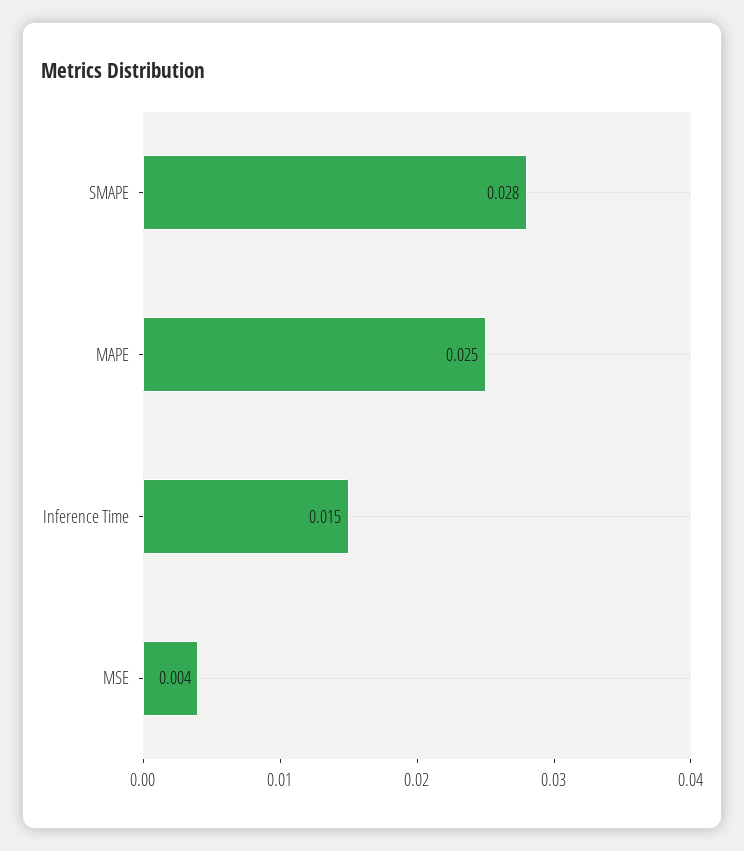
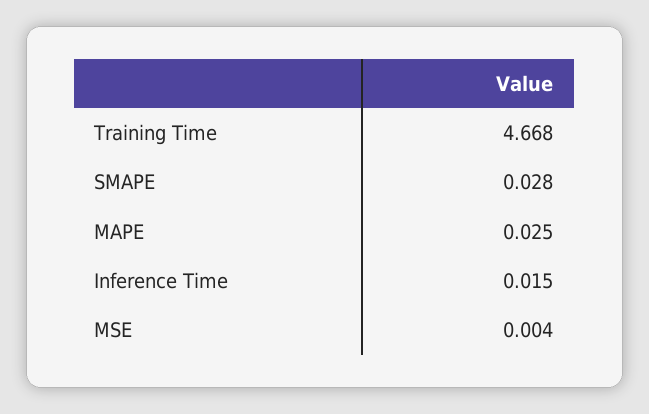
  {
    "SMAPE": 0.028,
    "MAPE": 0.025,
    "Inference Time": 0.015,
-   "MSE": 0.004
+   "MSE": 0.004,
+   "Training Time": 4.668
  }

